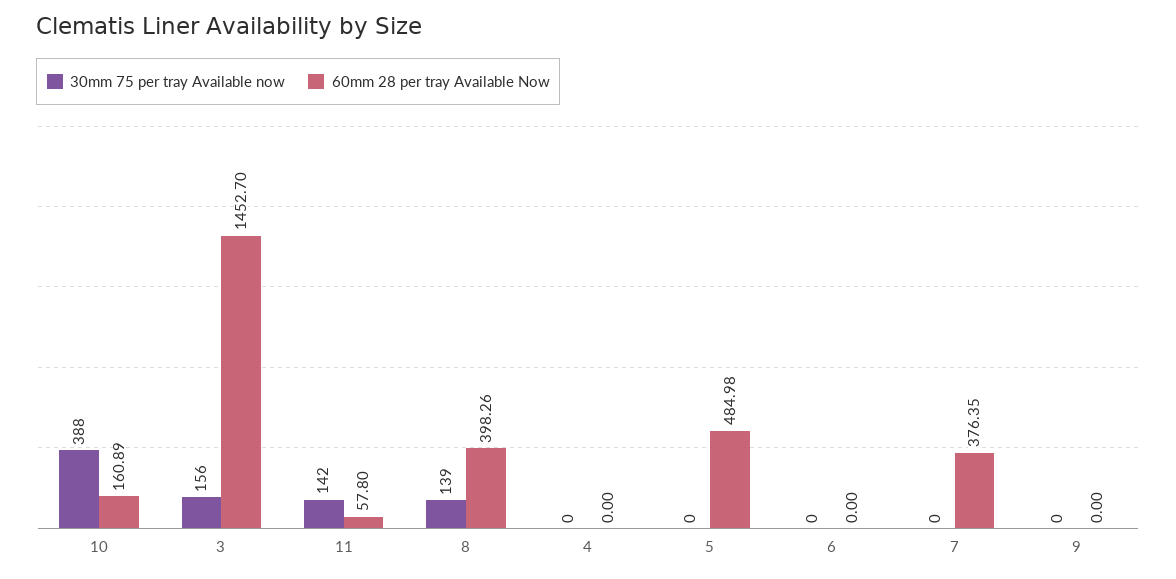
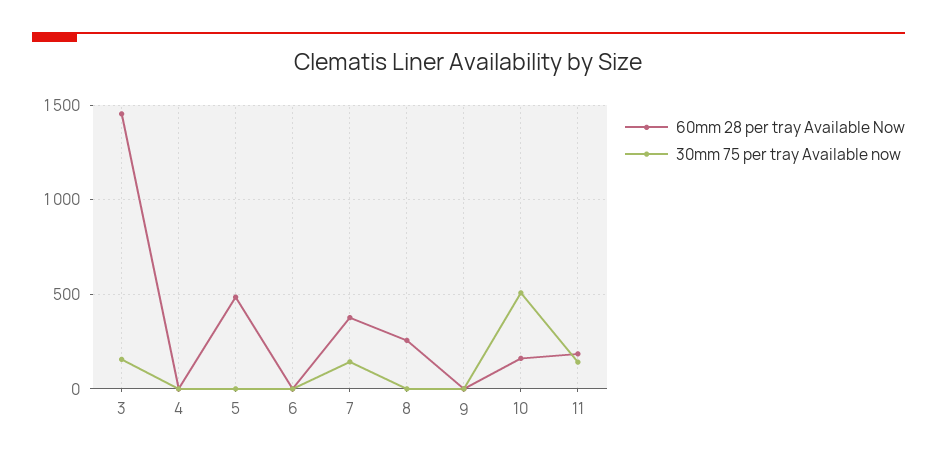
  {
    "30mm 75 per tray Available now": {
-     "10": 388,
+     "10": 500,
      "3": 156,
      "11": 142,
-     "8": 139,
+     "8": 0,
      "4": 0,
      "5": 0,
      "6": 0,
-     "7": 0,
+     "7": 150,
      "9": 0
    },
    "60mm 28 per tray Available Now": {
      "10": 160.89,
      "3": 1452.7,
-     "11": 57.8,
+     "11": 200,
-     "8": 398.26,
+     "8": 250,
      "4": 0,
      "5": 484.98,
      "6": 0,
      "7": 376.35,
      "9": 0
    }
  }

